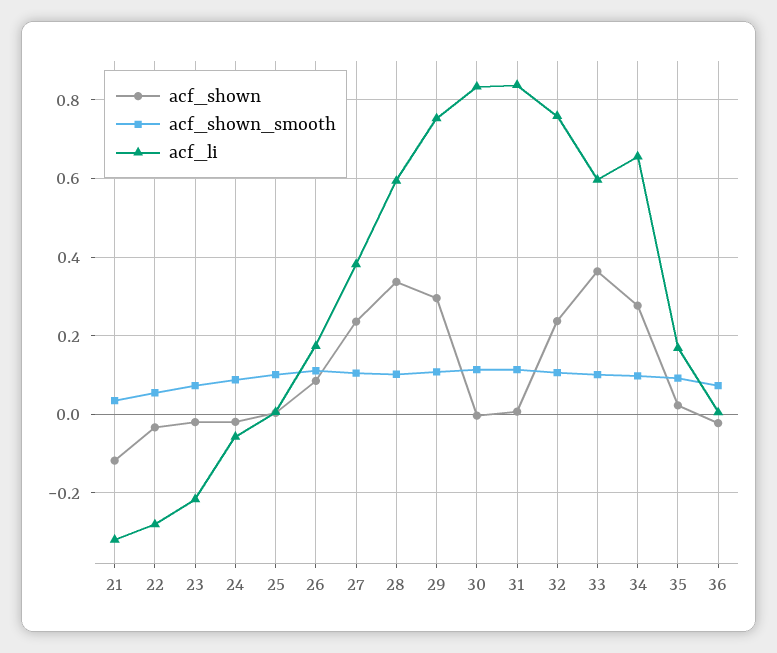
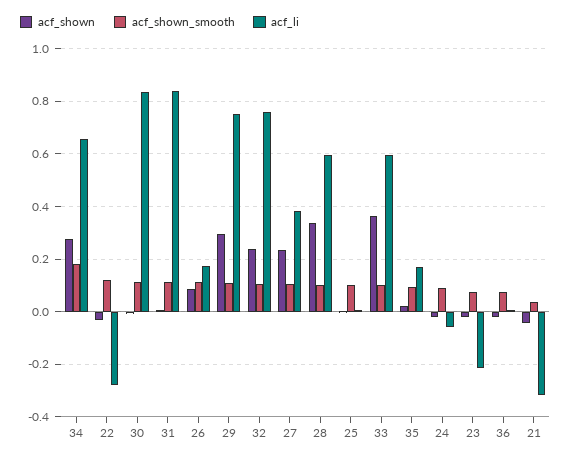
  {
    "acf_shown": {
-     "21": -0.12,
+     "21": -0.05,
      "22": -0.04,
      "23": -0.02,
      "24": -0.02,
      "25": 0,
      "26": 0.08,
      "27": 0.24,
      "28": 0.34,
      "29": 0.3,
      "30": 0,
      "31": 0,
      "32": 0.24,
      "33": 0.36,
      "34": 0.28,
      "35": 0.02,
      "36": -0.02
    },
    "acf_shown_smooth": {
      "21": 0.04,
-     "22": 0.06,
+     "22": 0.125,
      "23": 0.08,
      "24": 0.08,
      "25": 0.1,
      "26": 0.12,
      "27": 0.1,
      "28": 0.1,
      "29": 0.1,
      "30": 0.12,
      "31": 0.12,
      "32": 0.1,
      "33": 0.1,
-     "34": 0.1,
+     "34": 0.175,
      "35": 0.1,
      "36": 0.08
    },
    "acf_li": {
      "21": -0.32,
      "22": -0.28,
      "23": -0.22,
      "24": -0.06,
      "25": 0,
      "26": 0.18,
      "27": 0.38,
      "28": 0.6,
      "29": 0.76,
      "30": 0.84,
      "31": 0.84,
      "32": 0.76,
      "33": 0.6,
      "34": 0.66,
      "35": 0.16,
      "36": 0
    }
  }

